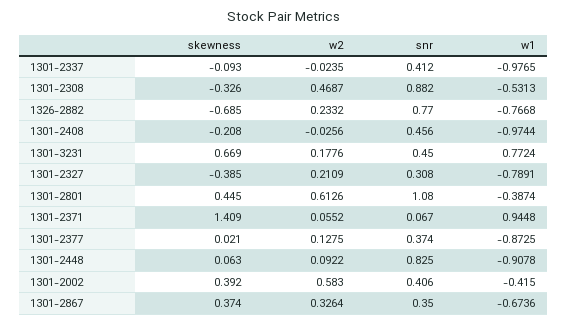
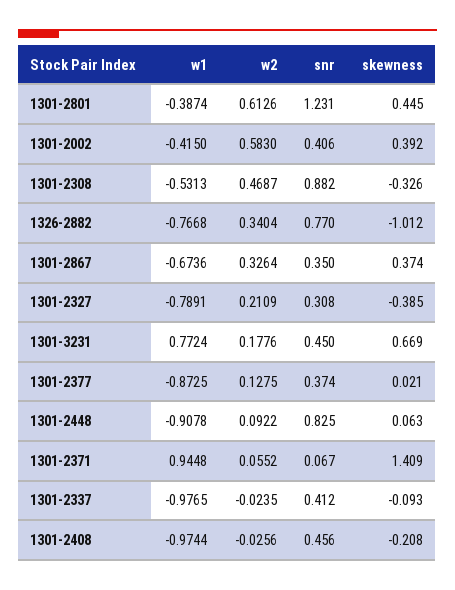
  {
    "skewness": {
      "1301-2337": -0.093,
      "1301-2308": -0.326,
-     "1326-2882": -0.685,
+     "1326-2882": -1.012,
      "1301-2408": -0.208,
      "1301-3231": 0.669,
      "1301-2327": -0.385,
      "1301-2801": 0.445,
      "1301-2371": 1.409,
      "1301-2377": 0.021,
      "1301-2448": 0.063,
      "1301-2002": 0.392,
      "1301-2867": 0.374
    },
    "w2": {
      "1301-2337": -0.0235,
      "1301-2308": 0.4687,
-     "1326-2882": 0.2332,
+     "1326-2882": 0.3404,
      "1301-2408": -0.0256,
      "1301-3231": 0.1776,
      "1301-2327": 0.2109,
      "1301-2801": 0.6126,
      "1301-2371": 0.0552,
      "1301-2377": 0.1275,
      "1301-2448": 0.0922,
      "1301-2002": 0.583,
      "1301-2867": 0.3264
    },
    "snr": {
      "1301-2337": 0.412,
      "1301-2308": 0.882,
      "1326-2882": 0.77,
      "1301-2408": 0.456,
      "1301-3231": 0.45,
      "1301-2327": 0.308,
-     "1301-2801": 1.08,
+     "1301-2801": 1.231,
      "1301-2371": 0.067,
      "1301-2377": 0.374,
      "1301-2448": 0.825,
      "1301-2002": 0.406,
      "1301-2867": 0.35
    },
    "w1": {
      "1301-2337": -0.9765,
      "1301-2308": -0.5313,
      "1326-2882": -0.7668,
      "1301-2408": -0.9744,
      "1301-3231": 0.7724,
      "1301-2327": -0.7891,
      "1301-2801": -0.3874,
      "1301-2371": 0.9448,
      "1301-2377": -0.8725,
      "1301-2448": -0.9078,
      "1301-2002": -0.415,
      "1301-2867": -0.6736
    }
  }

